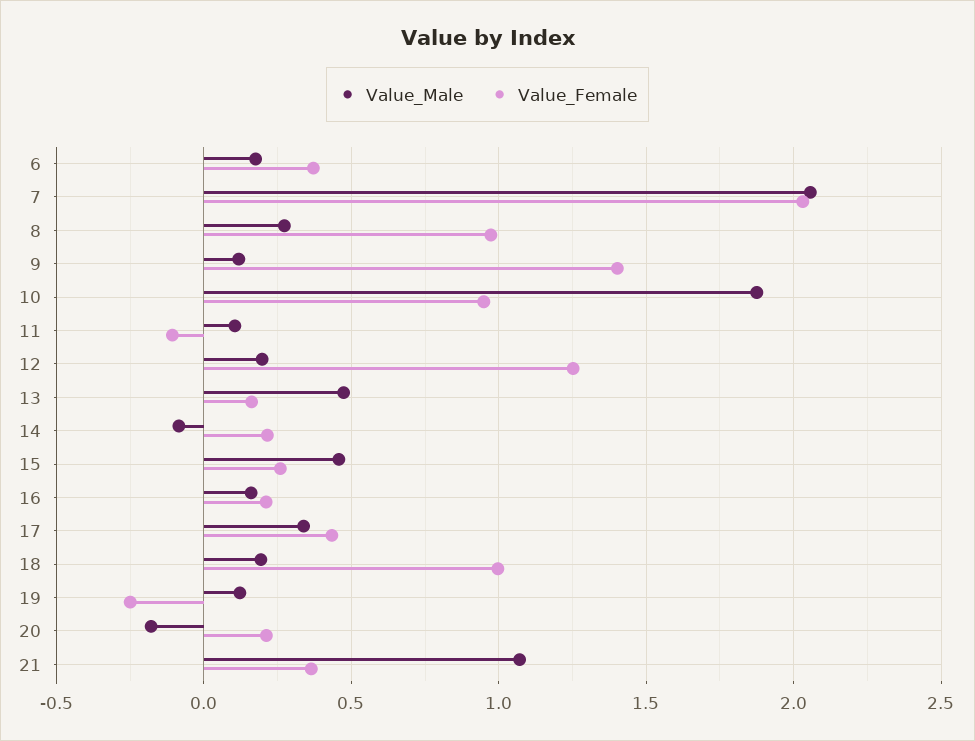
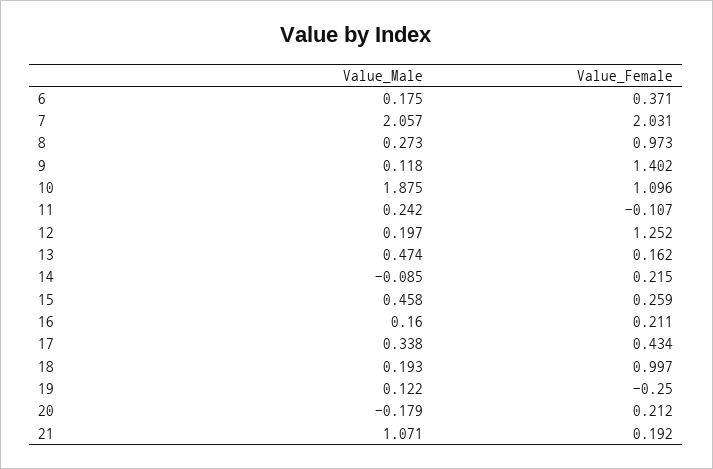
  {
    "Value_Male": {
      "6": 0.175,
      "7": 2.057,
      "8": 0.273,
      "9": 0.118,
      "10": 1.875,
-     "11": 0.1,
+     "11": 0.242,
      "12": 0.197,
      "13": 0.474,
      "14": -0.085,
      "15": 0.458,
      "16": 0.16,
      "17": 0.338,
      "18": 0.193,
      "19": 0.122,
      "20": -0.179,
      "21": 1.071
    },
    "Value_Female": {
      "6": 0.371,
      "7": 2.031,
      "8": 0.973,
      "9": 1.402,
-     "10": 0.95,
+     "10": 1.096,
      "11": -0.107,
      "12": 1.252,
      "13": 0.162,
      "14": 0.215,
      "15": 0.259,
      "16": 0.211,
      "17": 0.434,
      "18": 0.997,
      "19": -0.25,
      "20": 0.212,
-     "21": 0.35
+     "21": 0.192
    }
  }

